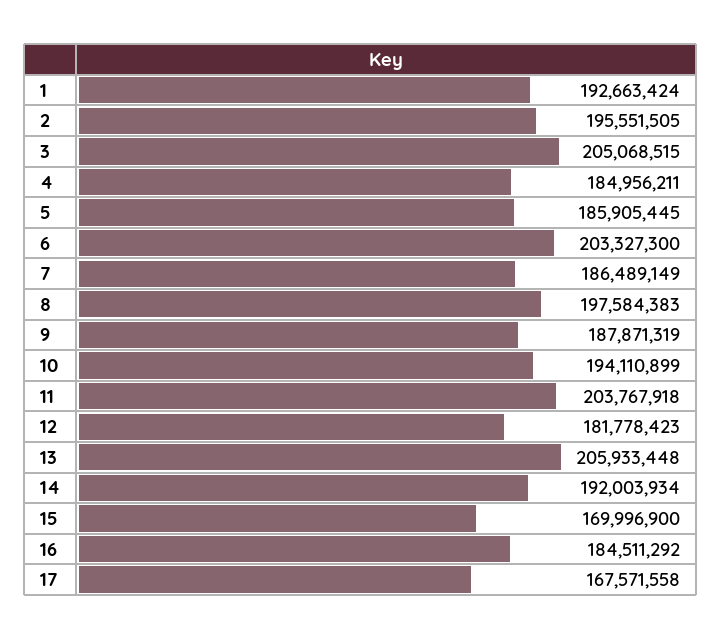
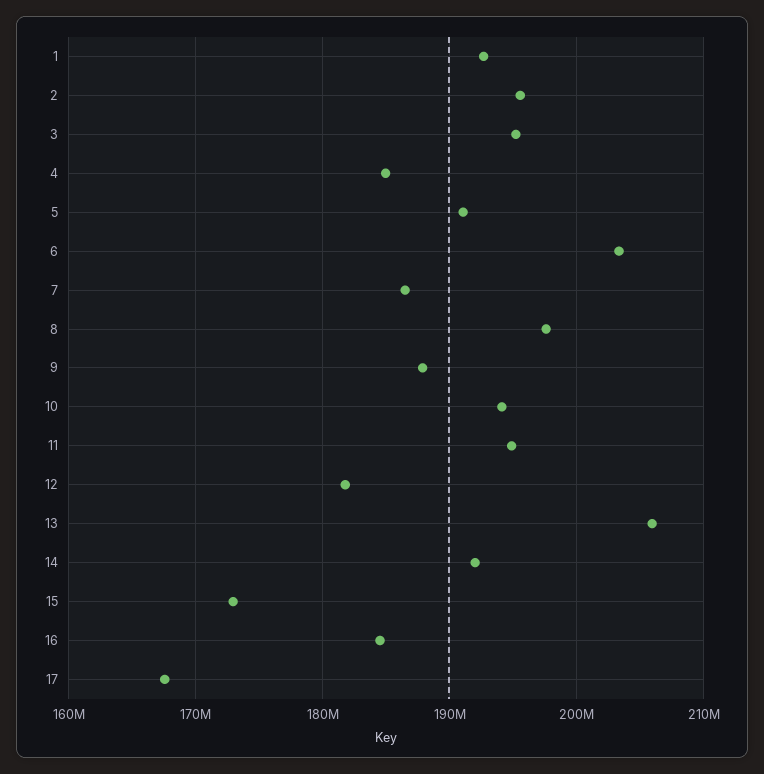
  {
    "1": 192663424,
    "2": 195551505,
-   "3": 205068515,
+   "3": 195000000,
    "4": 184956211,
-   "5": 185905445,
+   "5": 191000000,
    "6": 203327300,
    "7": 186489149,
    "8": 197584383,
    "9": 187871319,
    "10": 194110899,
-   "11": 203767918,
+   "11": 195000000,
    "12": 181778423,
    "13": 205933448,
    "14": 192003934,
-   "15": 169996900,
+   "15": 173000000,
    "16": 184511292,
    "17": 167571558
  }

